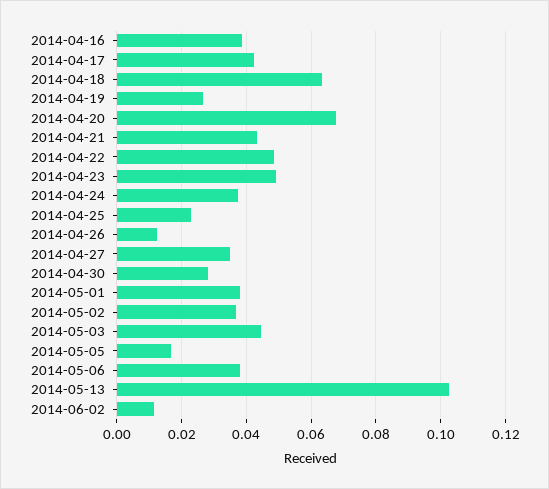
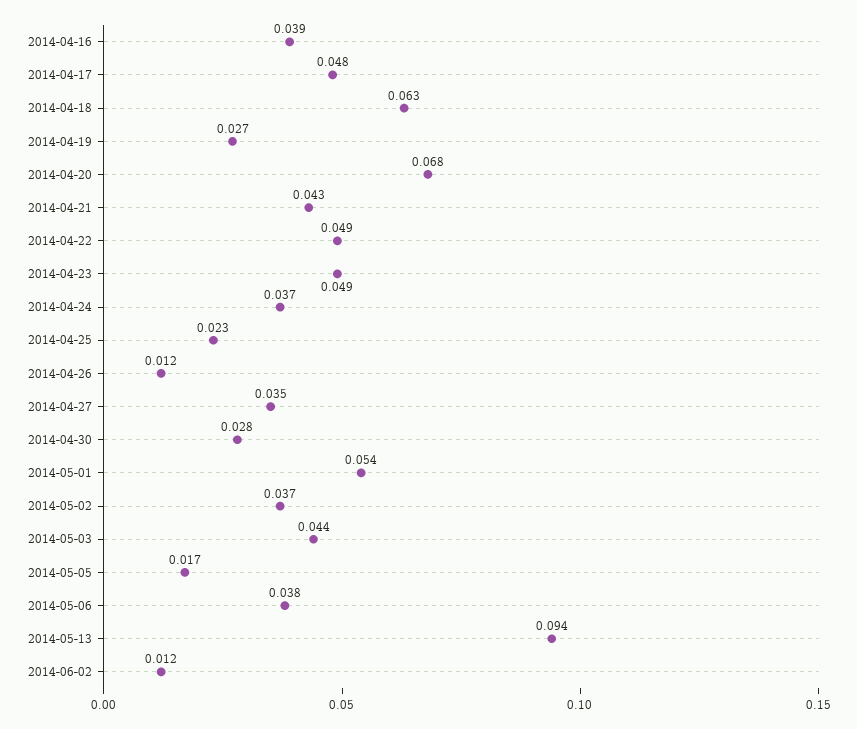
  {
    "2014-04-16": 0.039,
-   "2014-04-17": 0.042,
+   "2014-04-17": 0.048,
    "2014-04-18": 0.063,
    "2014-04-19": 0.027,
    "2014-04-20": 0.068,
    "2014-04-21": 0.043,
    "2014-04-22": 0.049,
    "2014-04-23": 0.049,
    "2014-04-24": 0.037,
    "2014-04-25": 0.023,
    "2014-04-26": 0.012,
    "2014-04-27": 0.035,
    "2014-04-30": 0.028,
-   "2014-05-01": 0.038,
+   "2014-05-01": 0.054,
    "2014-05-02": 0.037,
    "2014-05-03": 0.044,
    "2014-05-05": 0.017,
    "2014-05-06": 0.038,
-   "2014-05-13": 0.102,
+   "2014-05-13": 0.094,
    "2014-06-02": 0.012
  }

